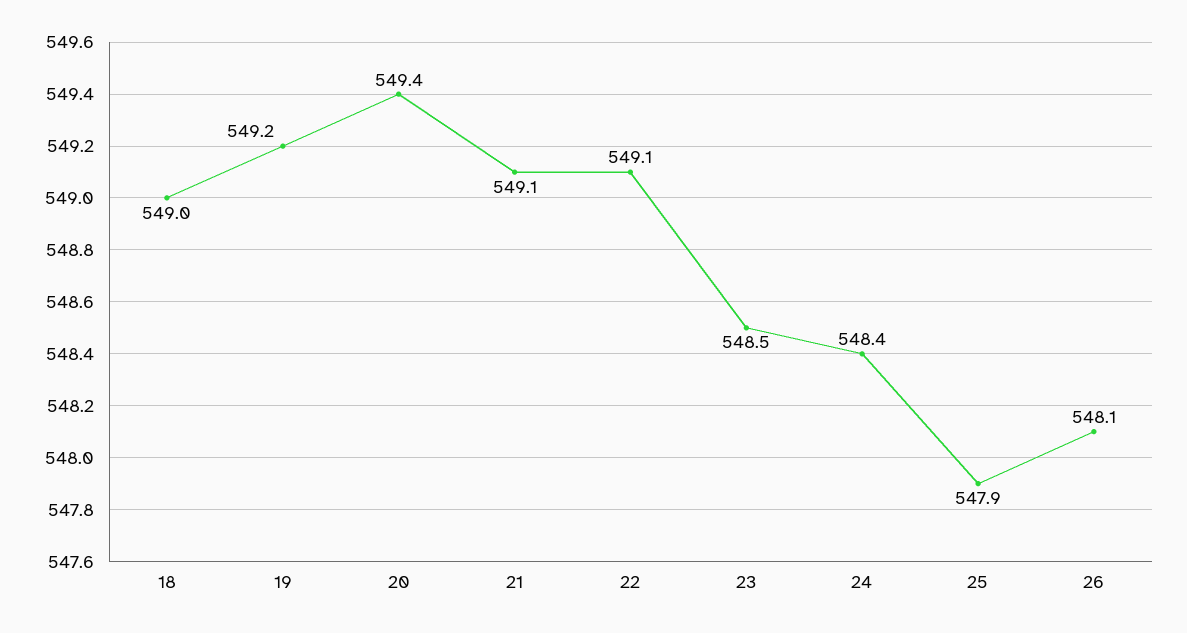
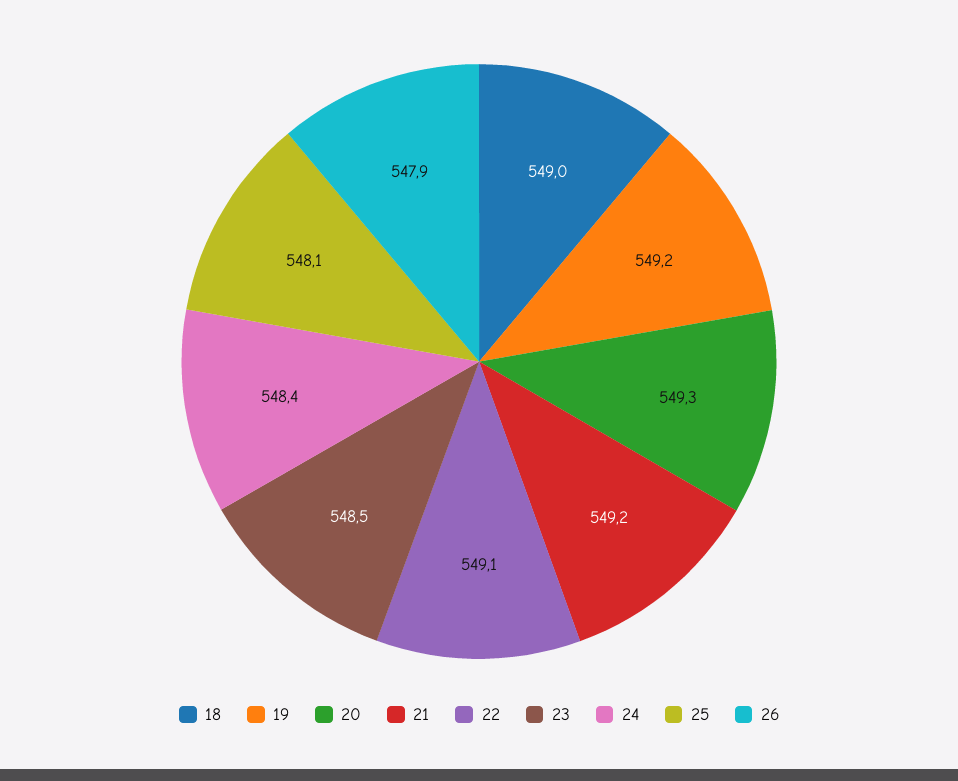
  {
    "18": 549,
    "19": 549.2,
-   "20": 549.4,
+   "20": 549.3,
-   "21": 549.1,
+   "21": 549.2,
    "22": 549.1,
    "23": 548.5,
    "24": 548.4,
-   "25": 547.9,
+   "25": 548.1,
-   "26": 548.1
+   "26": 547.9
  }

